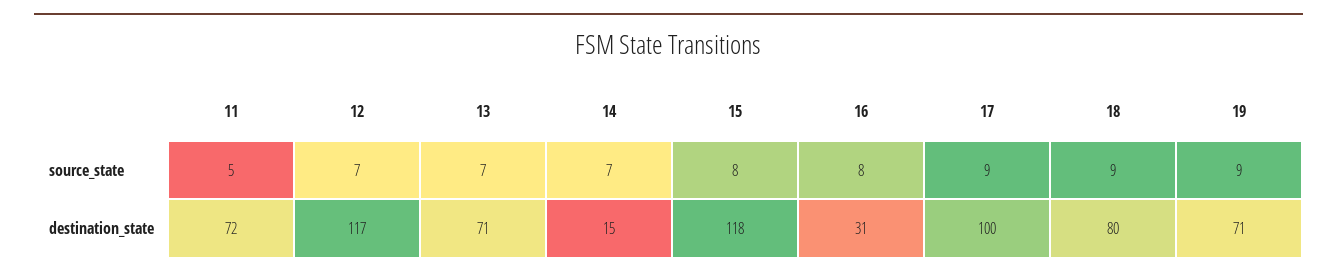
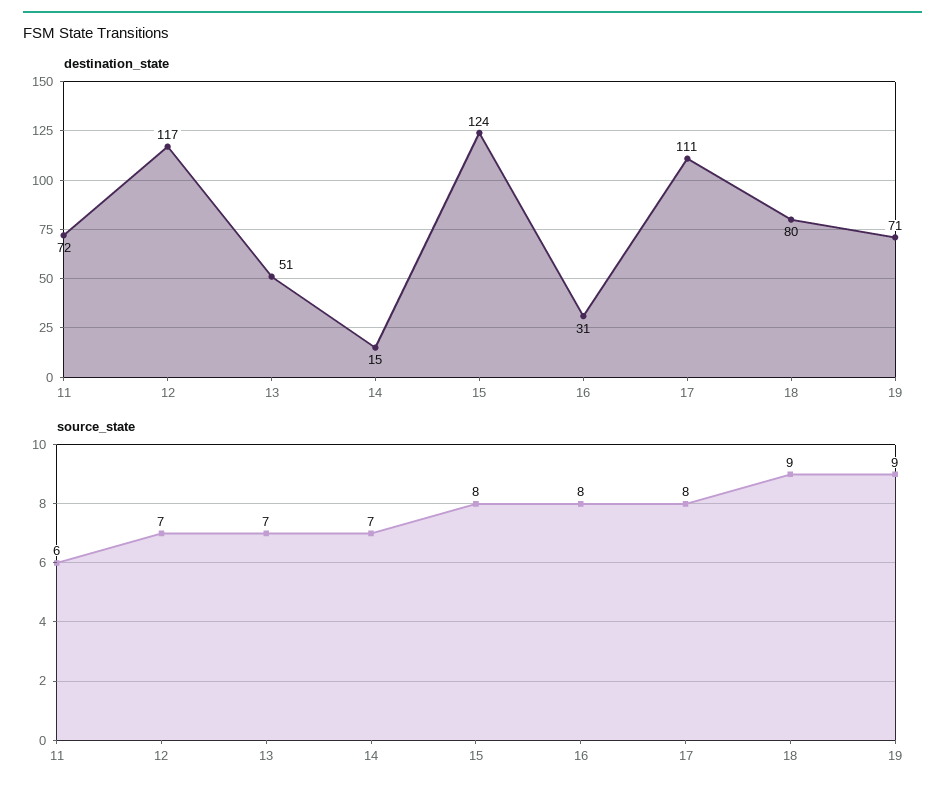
  {
    "source_state": {
-     "11": 5,
+     "11": 6,
      "12": 7,
      "13": 7,
      "14": 7,
      "15": 8,
      "16": 8,
-     "17": 9,
+     "17": 8,
      "18": 9,
      "19": 9
    },
    "destination_state": {
      "11": 72,
      "12": 117,
-     "13": 71,
+     "13": 51,
      "14": 15,
-     "15": 118,
+     "15": 124,
      "16": 31,
-     "17": 100,
+     "17": 111,
      "18": 80,
      "19": 71
    }
  }

